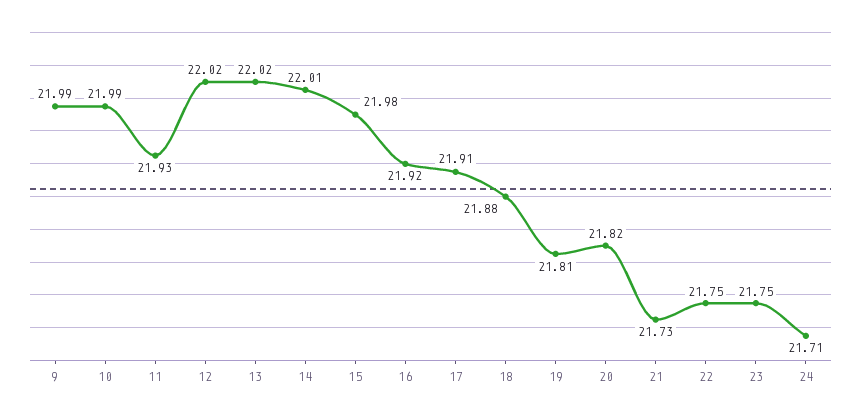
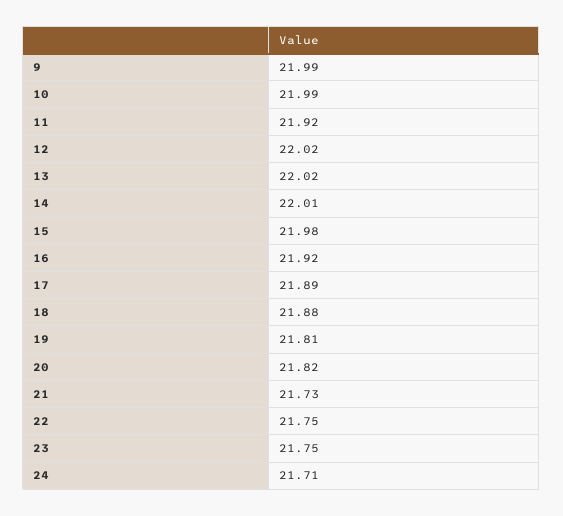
  {
    "9": 21.99,
    "10": 21.99,
-   "11": 21.93,
+   "11": 21.92,
    "12": 22.02,
    "13": 22.02,
    "14": 22.01,
    "15": 21.98,
    "16": 21.92,
-   "17": 21.91,
+   "17": 21.89,
    "18": 21.88,
    "19": 21.81,
    "20": 21.82,
    "21": 21.73,
    "22": 21.75,
    "23": 21.75,
    "24": 21.71
  }

